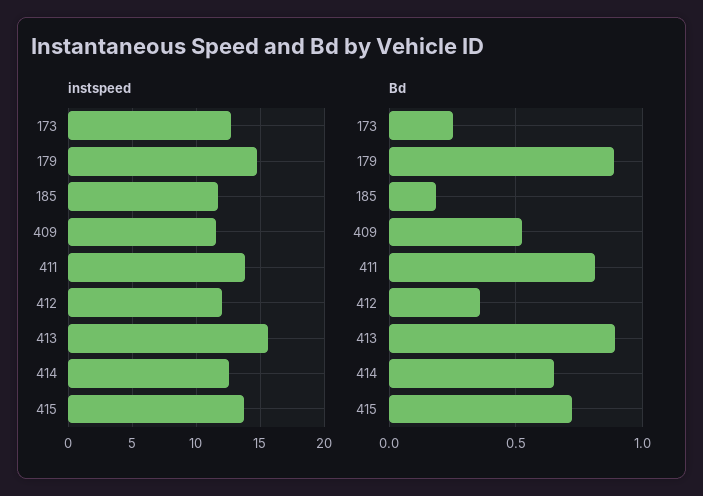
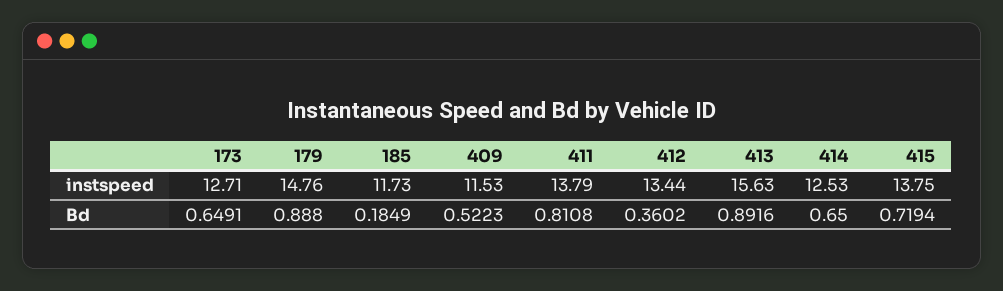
  {
    "instspeed": {
      "173": 12.71,
      "179": 14.76,
      "185": 11.73,
      "409": 11.53,
      "411": 13.79,
-     "412": 12,
+     "412": 13.44,
      "413": 15.63,
      "414": 12.53,
      "415": 13.75
    },
    "Bd": {
-     "173": 0.25,
+     "173": 0.6491,
      "179": 0.888,
      "185": 0.1849,
      "409": 0.5223,
      "411": 0.8108,
      "412": 0.3602,
      "413": 0.8916,
      "414": 0.65,
      "415": 0.7194
    }
  }

